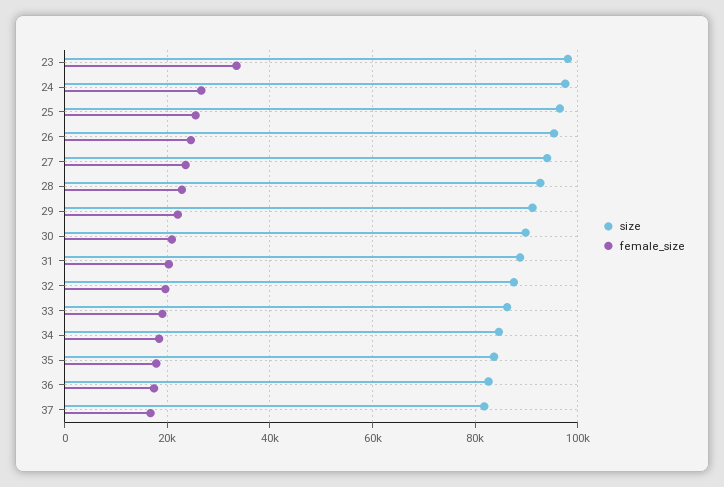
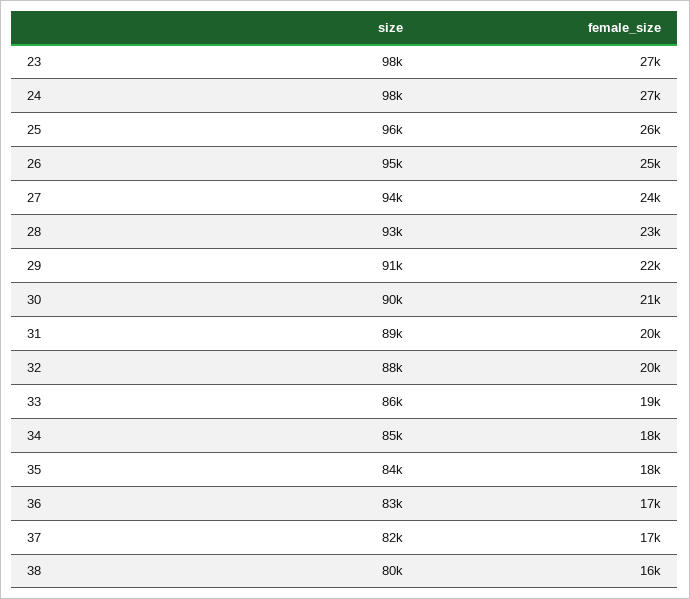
  {
    "size": {
      "23": 98000,
      "24": 98000,
      "25": 96000,
      "26": 95000,
      "27": 94000,
      "28": 93000,
      "29": 91000,
      "30": 90000,
      "31": 89000,
      "32": 88000,
      "33": 86000,
      "34": 85000,
      "35": 84000,
      "36": 83000,
-     "37": 82000
+     "37": 82000,
+     "38": 80000
    },
    "female_size": {
-     "23": 34000,
+     "23": 27000,
      "24": 27000,
      "25": 26000,
      "26": 25000,
      "27": 24000,
      "28": 23000,
      "29": 22000,
      "30": 21000,
      "31": 20000,
      "32": 20000,
      "33": 19000,
      "34": 18000,
      "35": 18000,
      "36": 17000,
-     "37": 17000
+     "37": 17000,
+     "38": 16000
    }
  }

